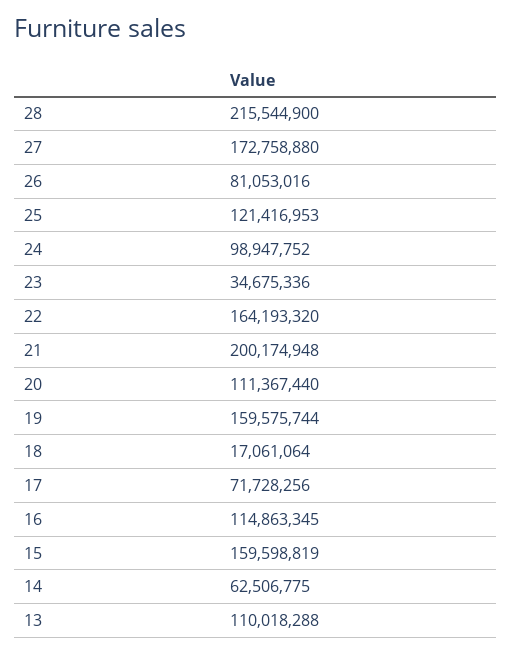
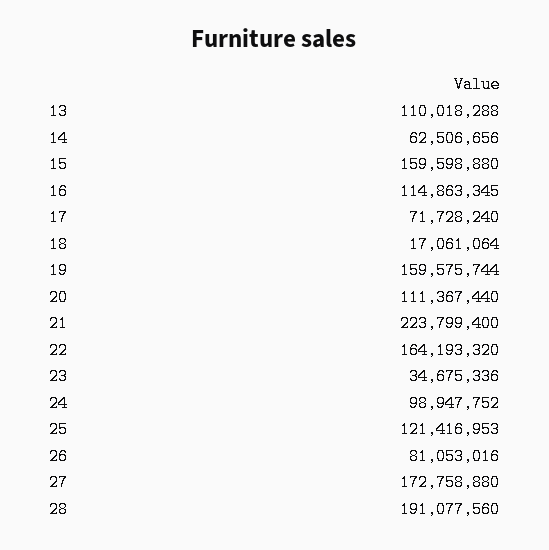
  {
-   "28": 215544900,
+   "28": 191077560,
    "27": 172758880,
    "26": 81053016,
    "25": 121416953,
    "24": 98947752,
    "23": 34675336,
    "22": 164193320,
-   "21": 200174948,
+   "21": 223799400,
    "20": 111367440,
    "19": 159575744,
    "18": 17061064,
-   "17": 71728256,
+   "17": 71728240,
    "16": 114863345,
-   "15": 159598819,
+   "15": 159598880,
-   "14": 62506775,
+   "14": 62506656,
    "13": 110018288
  }

